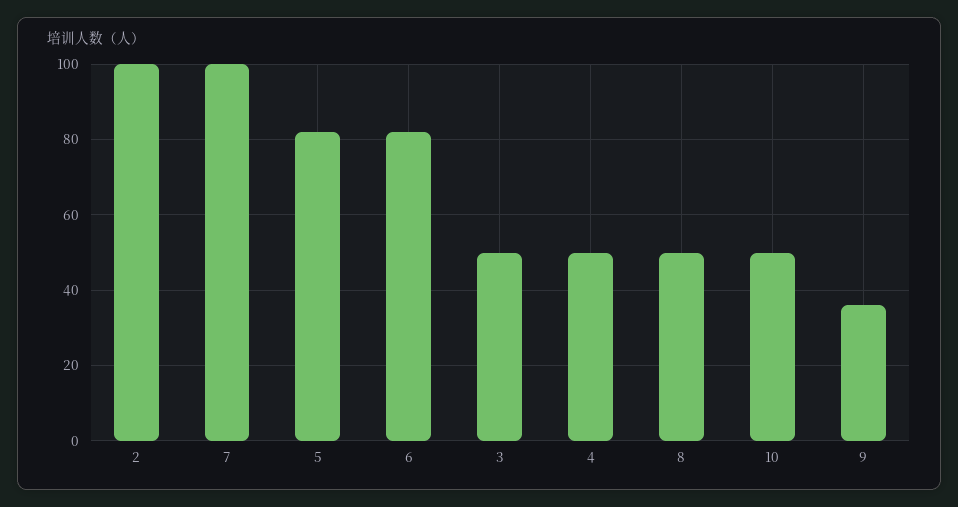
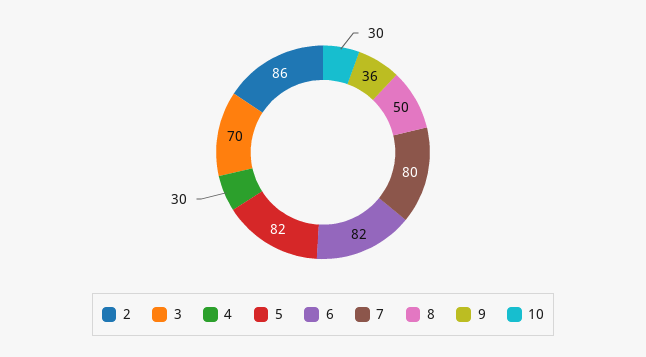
  {
-   "2": 100,
+   "2": 86,
-   "7": 100,
+   "7": 80,
    "5": 82,
    "6": 82,
-   "3": 50,
+   "3": 70,
-   "4": 50,
+   "4": 30,
    "8": 50,
-   "10": 50,
+   "10": 30,
    "9": 36
  }

